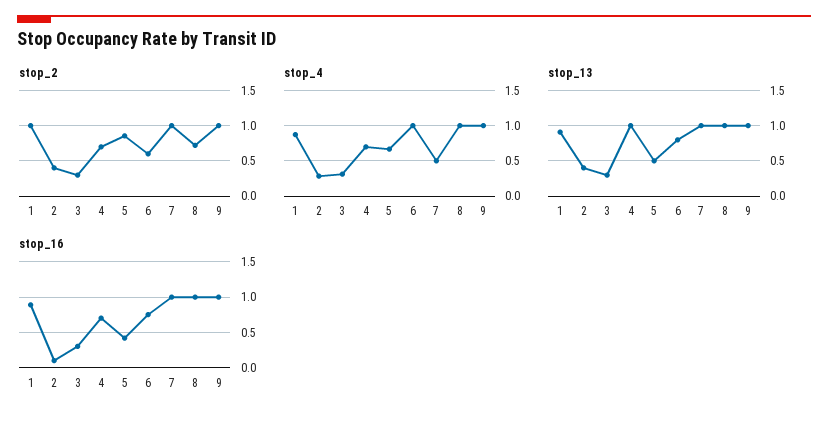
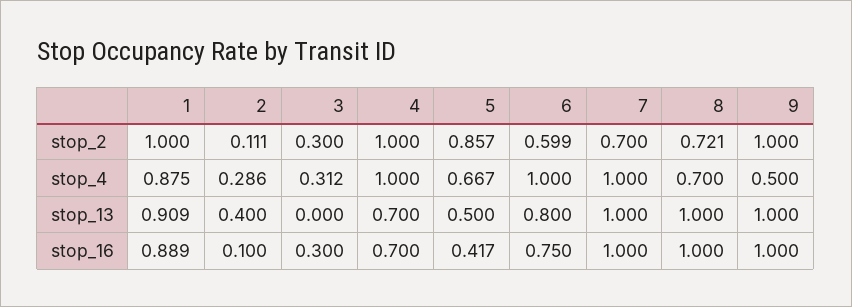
  {
    "stop_2": {
      "1": 1,
-     "2": 0.4,
+     "2": 0.111,
      "3": 0.3,
-     "4": 0.7,
+     "4": 1,
      "5": 0.857,
      "6": 0.599,
-     "7": 1,
+     "7": 0.7,
      "8": 0.721,
      "9": 1
    },
    "stop_4": {
      "1": 0.875,
      "2": 0.286,
      "3": 0.312,
-     "4": 0.7,
+     "4": 1,
      "5": 0.667,
      "6": 1,
-     "7": 0.5,
+     "7": 1,
-     "8": 1,
+     "8": 0.7,
-     "9": 1
+     "9": 0.5
    },
    "stop_13": {
      "1": 0.909,
      "2": 0.4,
-     "3": 0.3,
+     "3": 0,
-     "4": 1,
+     "4": 0.7,
      "5": 0.5,
      "6": 0.8,
      "7": 1,
      "8": 1,
      "9": 1
    },
    "stop_16": {
      "1": 0.889,
      "2": 0.1,
      "3": 0.3,
      "4": 0.7,
      "5": 0.417,
      "6": 0.75,
      "7": 1,
      "8": 1,
      "9": 1
    }
  }

